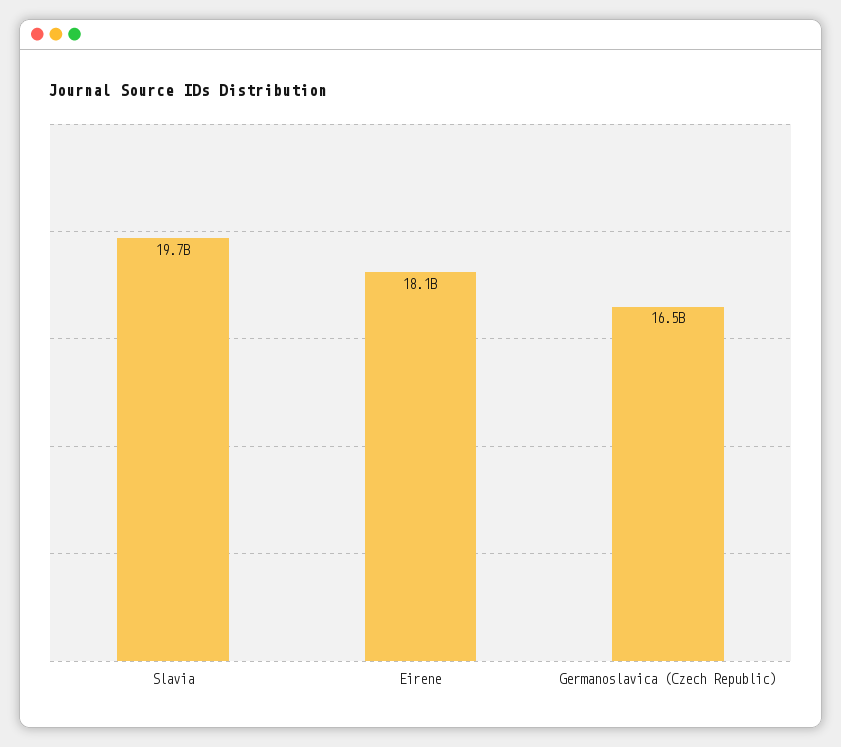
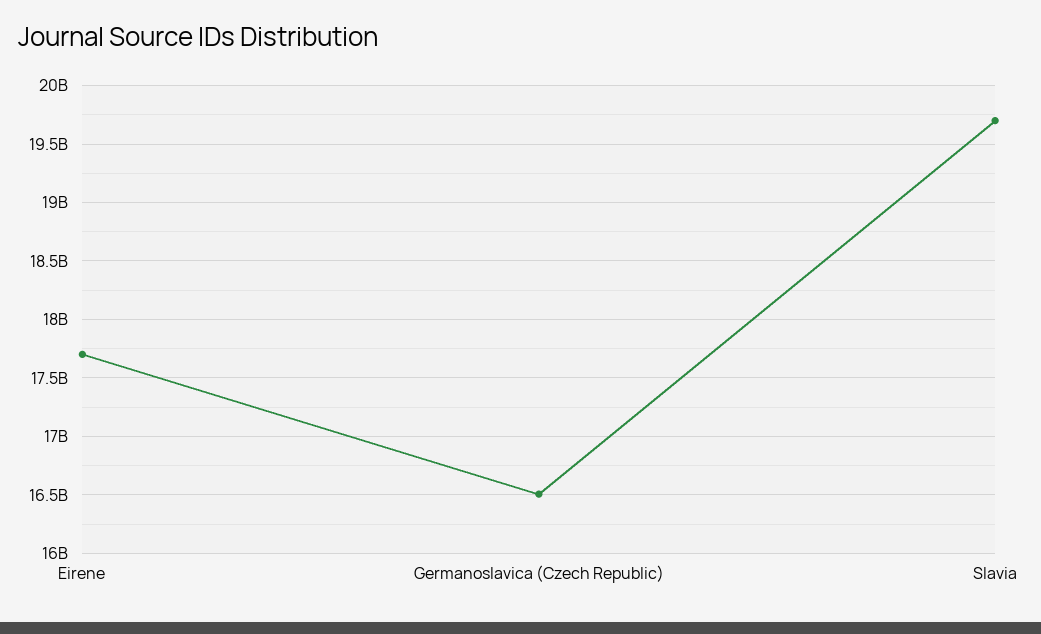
  {
    "Slavia": 19700000000,
-   "Eirene": 18100000000,
+   "Eirene": 17700000000,
    "Germanoslavica (Czech Republic)": 16500000000
  }

